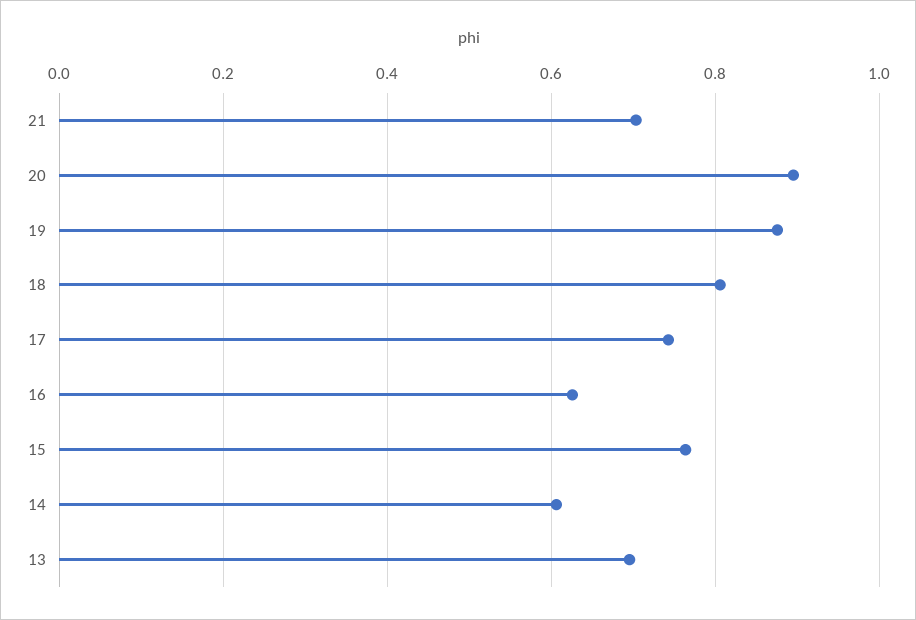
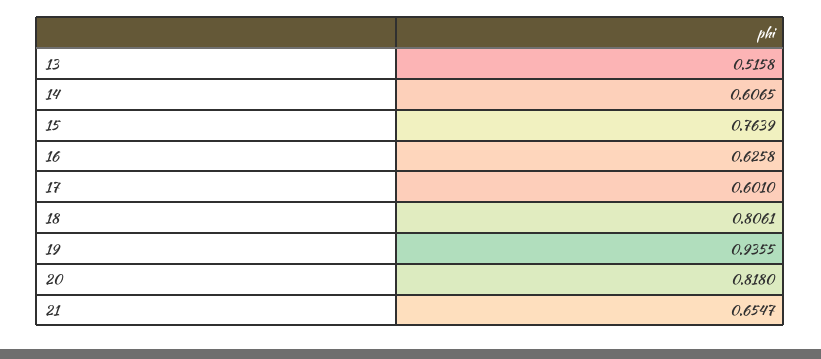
  {
-   "21": 0.7,
+   "21": 0.6547,
-   "20": 0.9,
+   "20": 0.818,
-   "19": 0.88,
+   "19": 0.9355,
    "18": 0.8061,
-   "17": 0.74,
+   "17": 0.601,
    "16": 0.6258,
    "15": 0.7639,
    "14": 0.6065,
-   "13": 0.7
+   "13": 0.5158
  }

